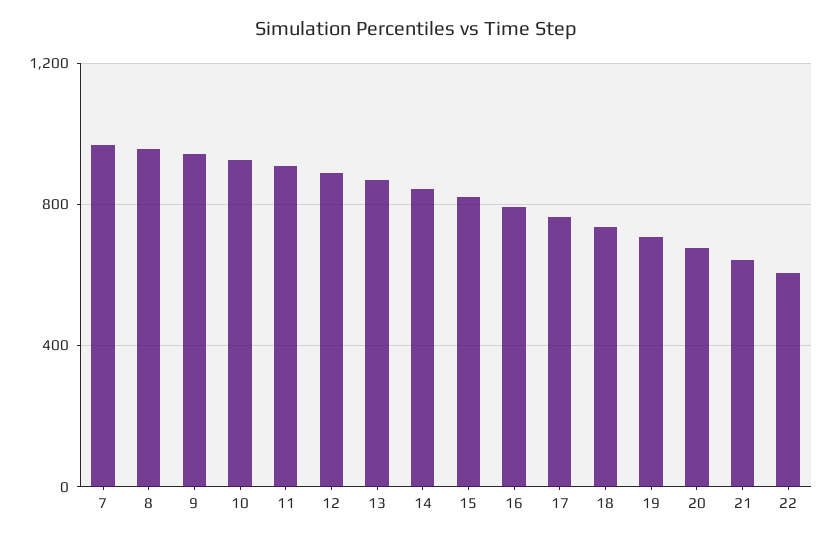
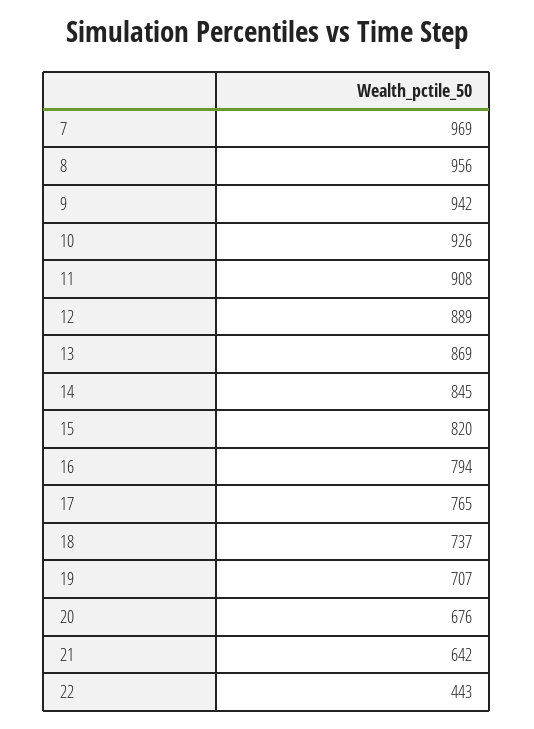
  {
    "7": 969,
    "8": 956,
    "9": 942,
    "10": 926,
    "11": 908,
    "12": 889,
    "13": 869,
    "14": 845,
    "15": 820,
    "16": 794,
    "17": 765,
    "18": 737,
    "19": 707,
    "20": 676,
    "21": 642,
-   "22": 600
+   "22": 443
  }

